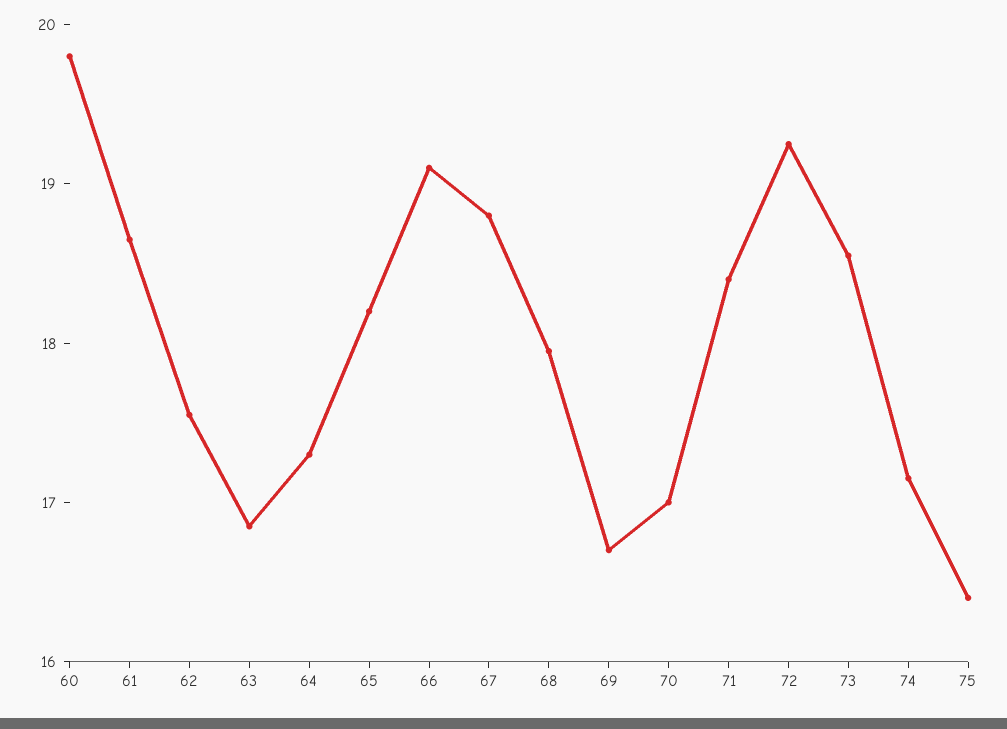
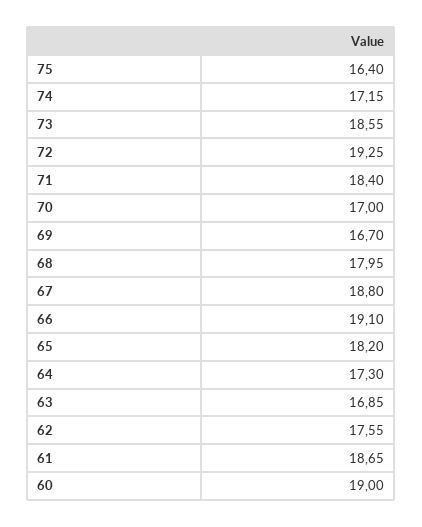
  {
-   "60": 19.8,
+   "60": 19,
    "61": 18.65,
    "62": 17.55,
    "63": 16.85,
    "64": 17.3,
    "65": 18.2,
    "66": 19.1,
    "67": 18.8,
    "68": 17.95,
    "69": 16.7,
    "70": 17,
    "71": 18.4,
    "72": 19.25,
    "73": 18.55,
    "74": 17.15,
    "75": 16.4
  }

